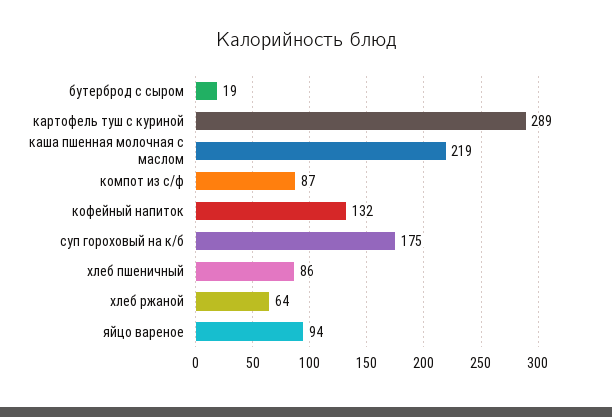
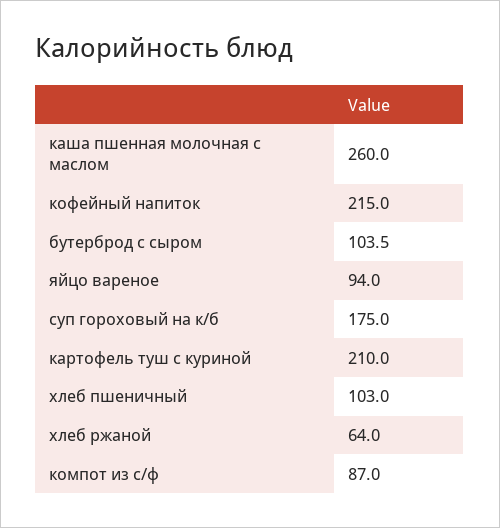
  {
-   "бутерброд с сыром": 19,
+   "бутерброд с сыром": 103.5,
-   "картофель туш с куриной": 289,
+   "картофель туш с куриной": 210,
-   "каша пшенная молочная с маслом": 219,
+   "каша пшенная молочная с маслом": 260,
    "компот из с/ф": 87,
-   "кофейный напиток": 132,
+   "кофейный напиток": 215,
    "суп гороховый на к/б": 175,
-   "хлеб пшеничный": 86,
+   "хлеб пшеничный": 103,
    "хлеб ржаной": 64,
    "яйцо вареное": 94
  }

